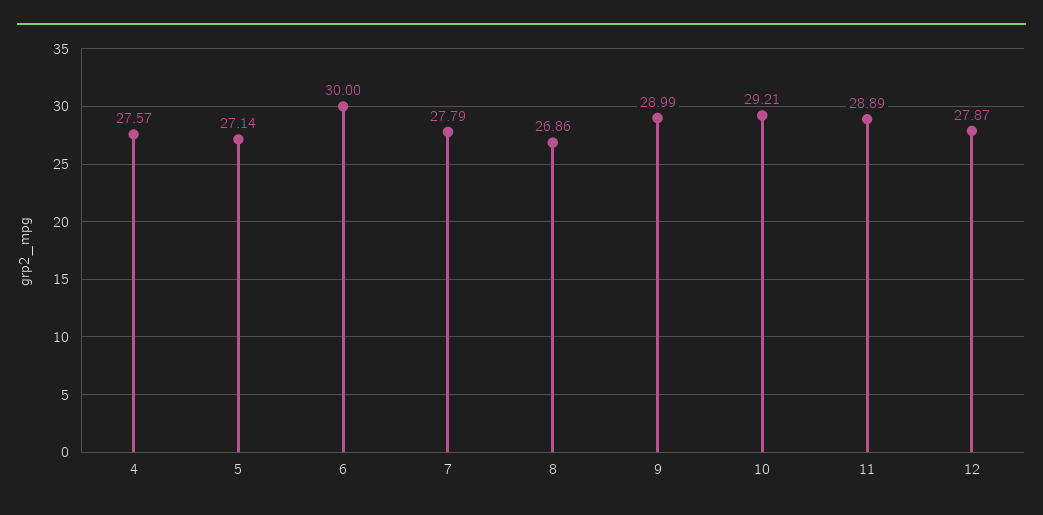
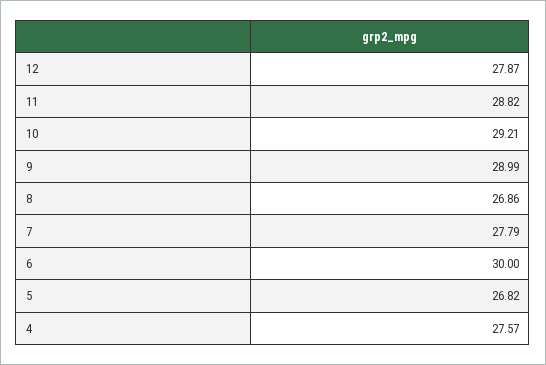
  {
    "4": 27.57,
-   "5": 27.14,
+   "5": 26.82,
    "6": 30,
    "7": 27.79,
    "8": 26.86,
    "9": 28.99,
    "10": 29.21,
-   "11": 28.89,
+   "11": 28.82,
    "12": 27.87
  }

